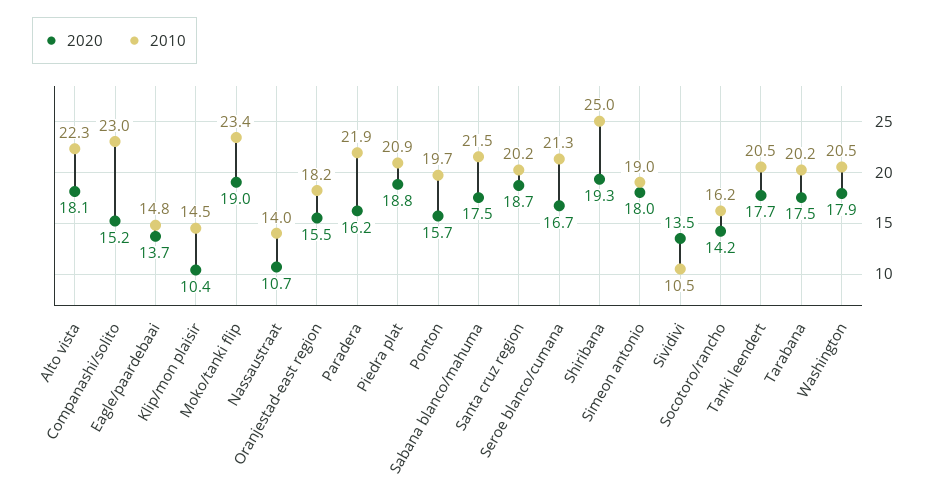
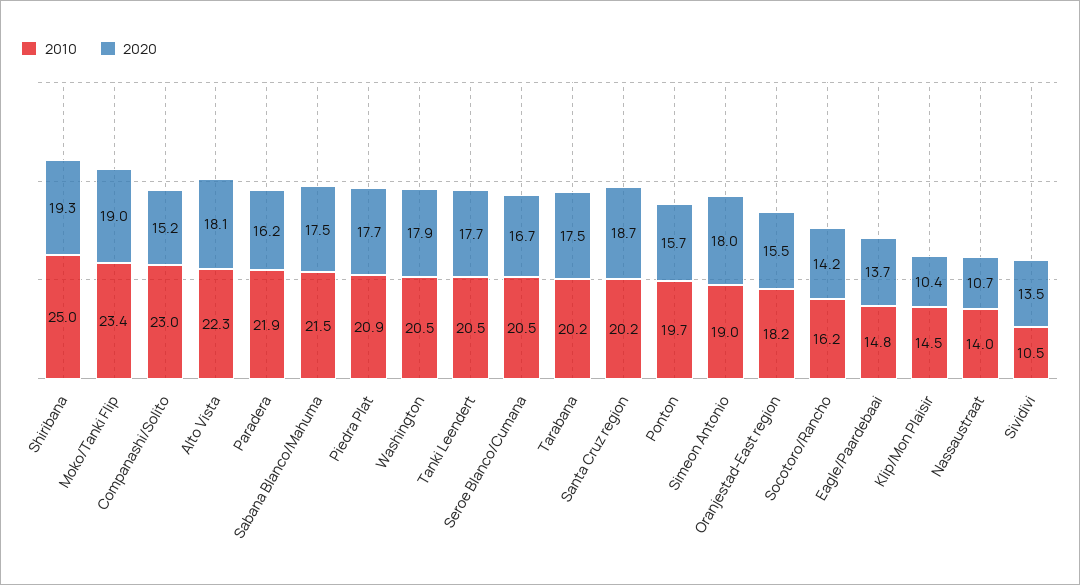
  {
    "2020": {
      "Alto vista": 18.1,
      "Companashi/solito": 15.2,
      "Eagle/paardebaai": 13.7,
      "Klip/mon plaisir": 10.4,
      "Moko/tanki flip": 19,
      "Nassaustraat": 10.7,
      "Oranjestad-east region": 15.5,
      "Paradera": 16.2,
-     "Piedra plat": 18.8,
+     "Piedra plat": 17.7,
      "Ponton": 15.7,
      "Sabana blanco/mahuma": 17.5,
      "Santa cruz region": 18.7,
      "Seroe blanco/cumana": 16.7,
      "Shiribana": 19.3,
      "Simeon antonio": 18,
      "Sividivi": 13.5,
      "Socotoro/rancho": 14.2,
      "Tanki leendert": 17.7,
      "Tarabana": 17.5,
      "Washington": 17.9
    },
    "2010": {
      "Alto vista": 22.3,
      "Companashi/solito": 23,
      "Eagle/paardebaai": 14.8,
      "Klip/mon plaisir": 14.5,
      "Moko/tanki flip": 23.4,
      "Nassaustraat": 14,
      "Oranjestad-east region": 18.2,
      "Paradera": 21.9,
      "Piedra plat": 20.9,
      "Ponton": 19.7,
      "Sabana blanco/mahuma": 21.5,
      "Santa cruz region": 20.2,
-     "Seroe blanco/cumana": 21.3,
+     "Seroe blanco/cumana": 20.5,
      "Shiribana": 25,
      "Simeon antonio": 19,
      "Sividivi": 10.5,
      "Socotoro/rancho": 16.2,
      "Tanki leendert": 20.5,
      "Tarabana": 20.2,
      "Washington": 20.5
    }
  }

